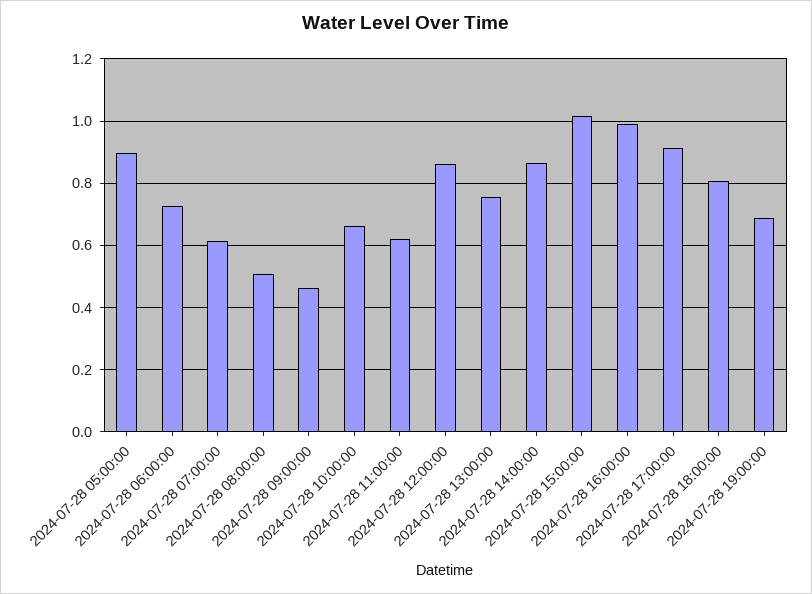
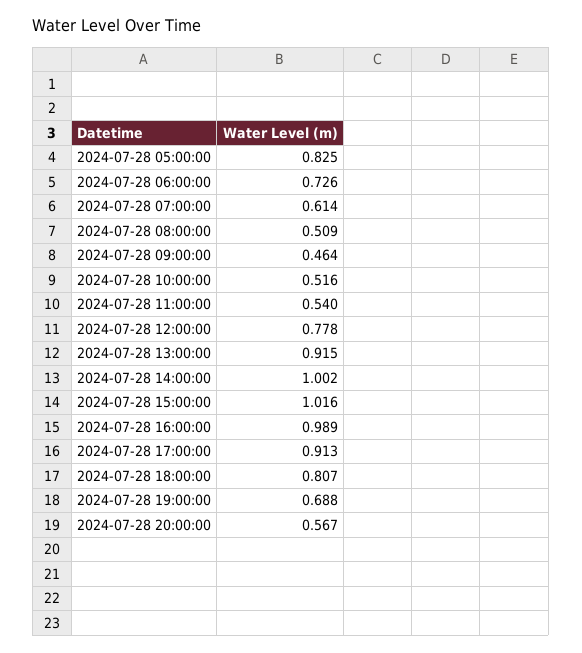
  {
-   "2024-07-28 05:00:00": 0.9,
+   "2024-07-28 05:00:00": 0.825,
    "2024-07-28 06:00:00": 0.726,
    "2024-07-28 07:00:00": 0.614,
    "2024-07-28 08:00:00": 0.509,
    "2024-07-28 09:00:00": 0.464,
-   "2024-07-28 10:00:00": 0.66,
+   "2024-07-28 10:00:00": 0.516,
-   "2024-07-28 11:00:00": 0.62,
+   "2024-07-28 11:00:00": 0.54,
-   "2024-07-28 12:00:00": 0.86,
+   "2024-07-28 12:00:00": 0.778,
-   "2024-07-28 13:00:00": 0.76,
+   "2024-07-28 13:00:00": 0.915,
-   "2024-07-28 14:00:00": 0.86,
+   "2024-07-28 14:00:00": 1.002,
    "2024-07-28 15:00:00": 1.016,
    "2024-07-28 16:00:00": 0.989,
    "2024-07-28 17:00:00": 0.913,
    "2024-07-28 18:00:00": 0.807,
-   "2024-07-28 19:00:00": 0.688
+   "2024-07-28 19:00:00": 0.688,
+   "2024-07-28 20:00:00": 0.567
  }

